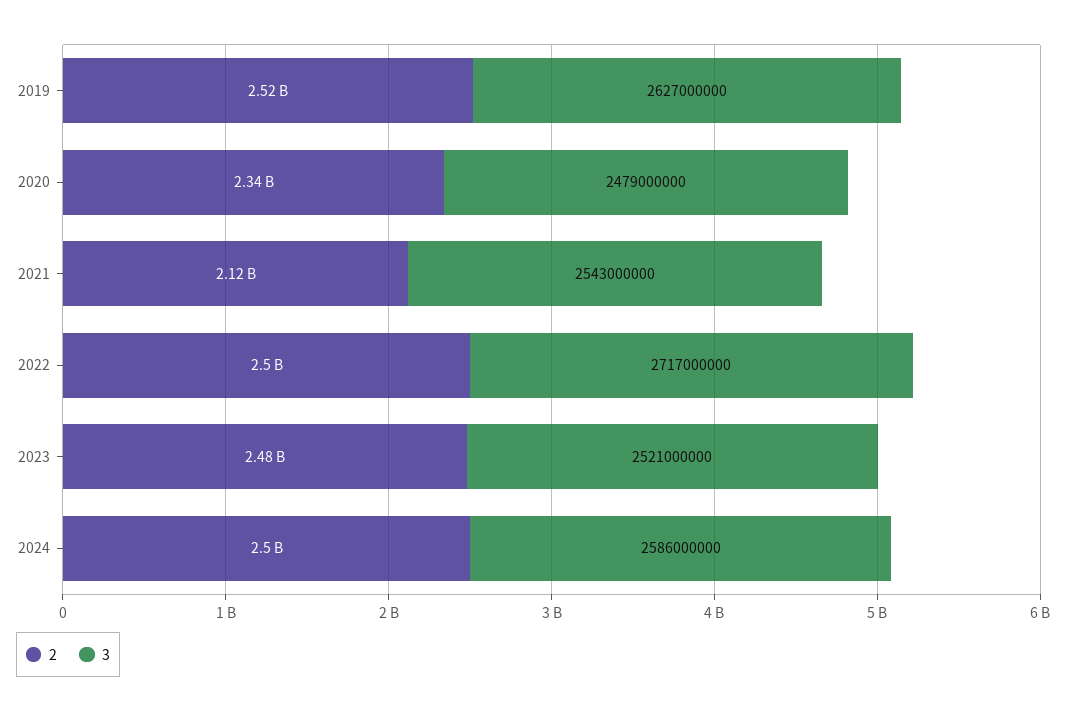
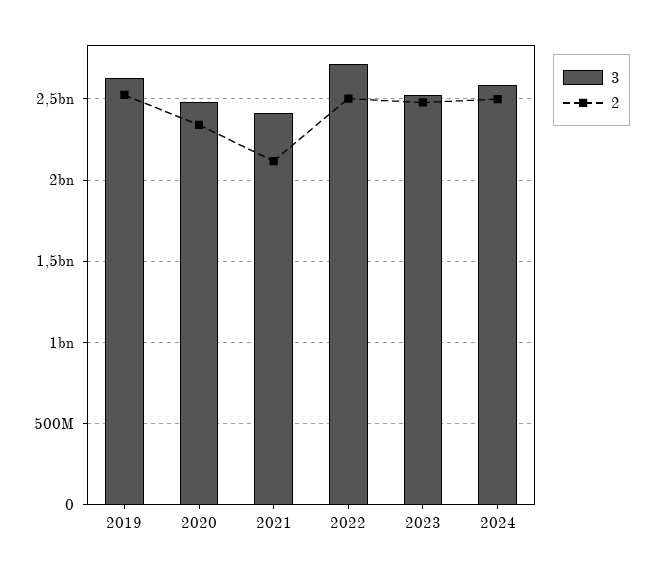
  {
    "2": {
      "2019": 2520000000,
      "2020": 2340000000,
      "2021": 2120000000,
      "2022": 2500000000,
      "2023": 2480000000,
      "2024": 2500000000
    },
    "3": {
      "2019": 2627000000,
      "2020": 2479000000,
-     "2021": 2543000000,
+     "2021": 2400000000,
      "2022": 2717000000,
      "2023": 2521000000,
      "2024": 2586000000
    }
  }

